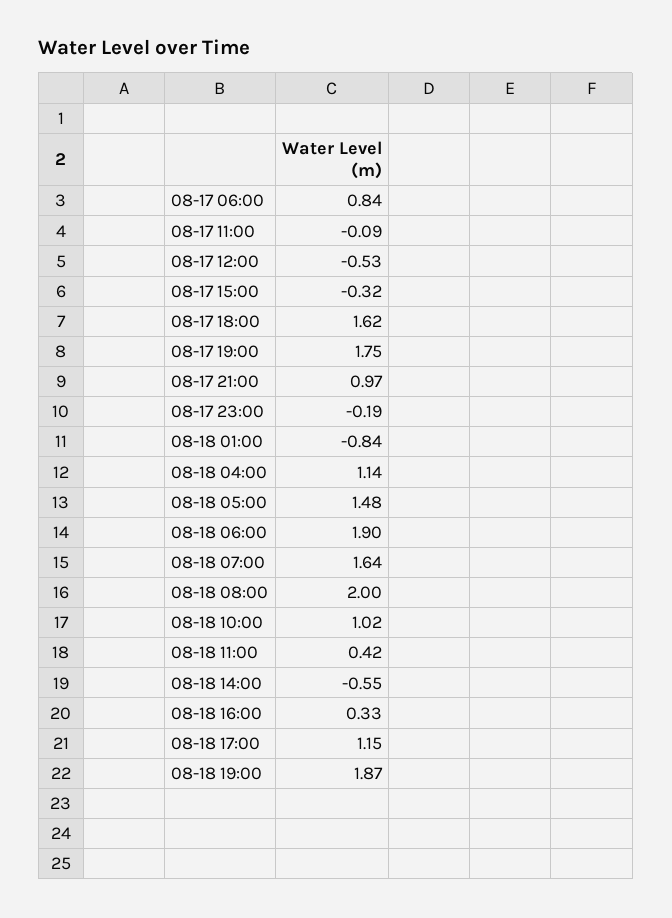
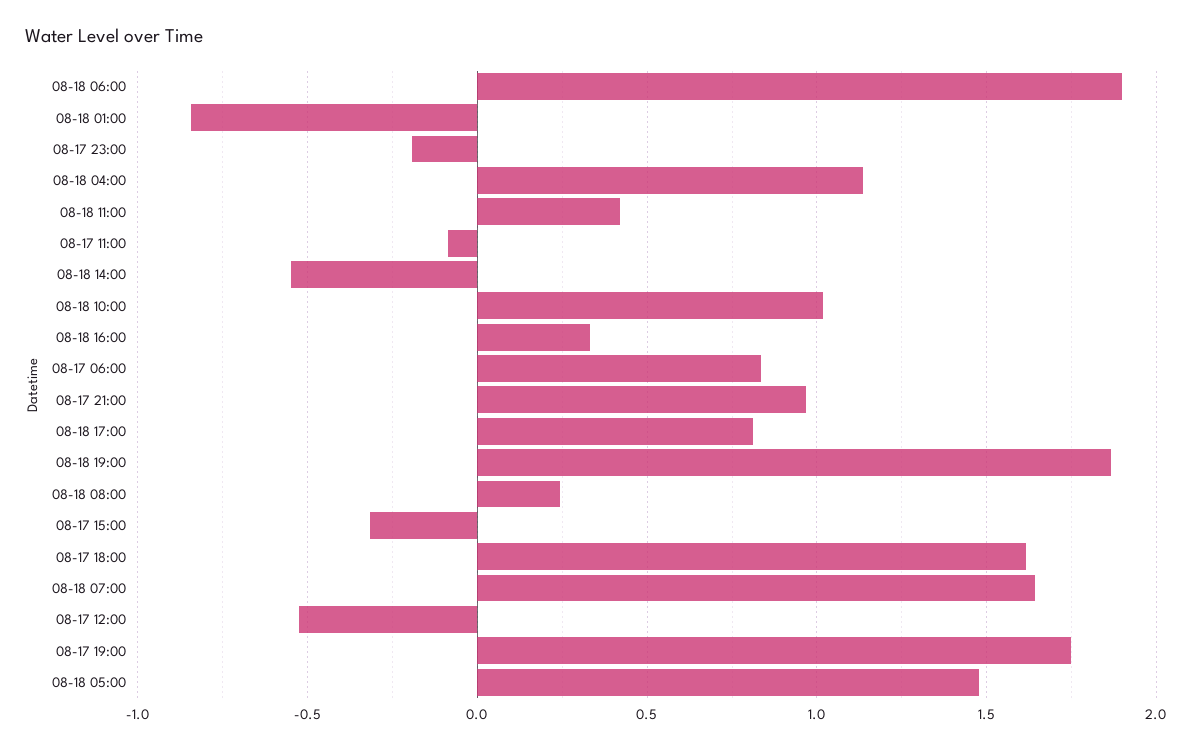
  {
    "08-17 06:00": 0.84,
    "08-17 11:00": -0.09,
    "08-17 12:00": -0.53,
    "08-17 15:00": -0.32,
    "08-17 18:00": 1.62,
    "08-17 19:00": 1.75,
    "08-17 21:00": 0.97,
    "08-17 23:00": -0.19,
    "08-18 01:00": -0.84,
    "08-18 04:00": 1.14,
    "08-18 05:00": 1.48,
    "08-18 06:00": 1.9,
    "08-18 07:00": 1.64,
-   "08-18 08:00": 2,
+   "08-18 08:00": 0.25,
    "08-18 10:00": 1.02,
    "08-18 11:00": 0.42,
    "08-18 14:00": -0.55,
    "08-18 16:00": 0.33,
-   "08-18 17:00": 1.15,
+   "08-18 17:00": 0.8,
    "08-18 19:00": 1.87
  }

